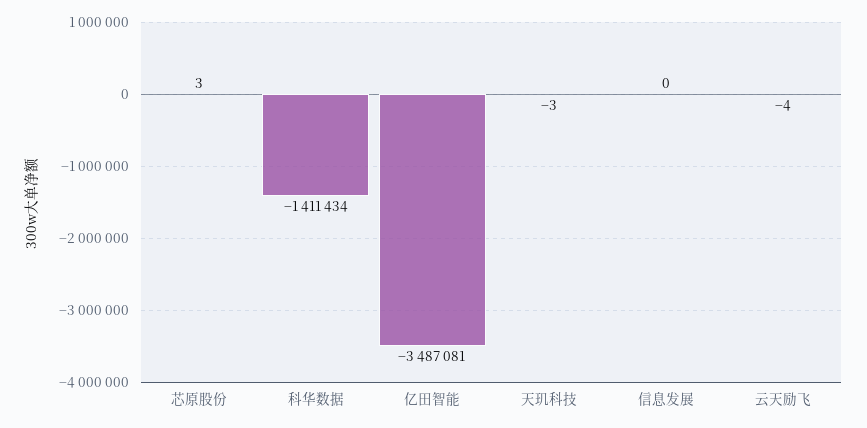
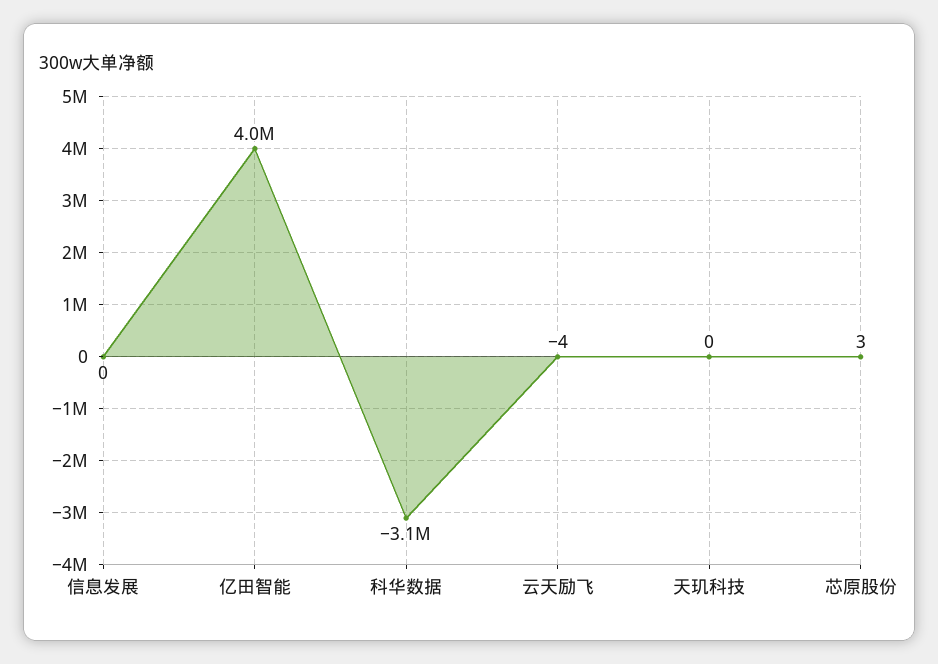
  {
    "芯原股份": 3,
-   "科华数据": -1411434,
+   "科华数据": -3100000,
-   "亿田智能": -3487081,
+   "亿田智能": 4000000,
-   "天玑科技": -3,
+   "天玑科技": 0,
    "信息发展": 0,
    "云天励飞": -4
  }

